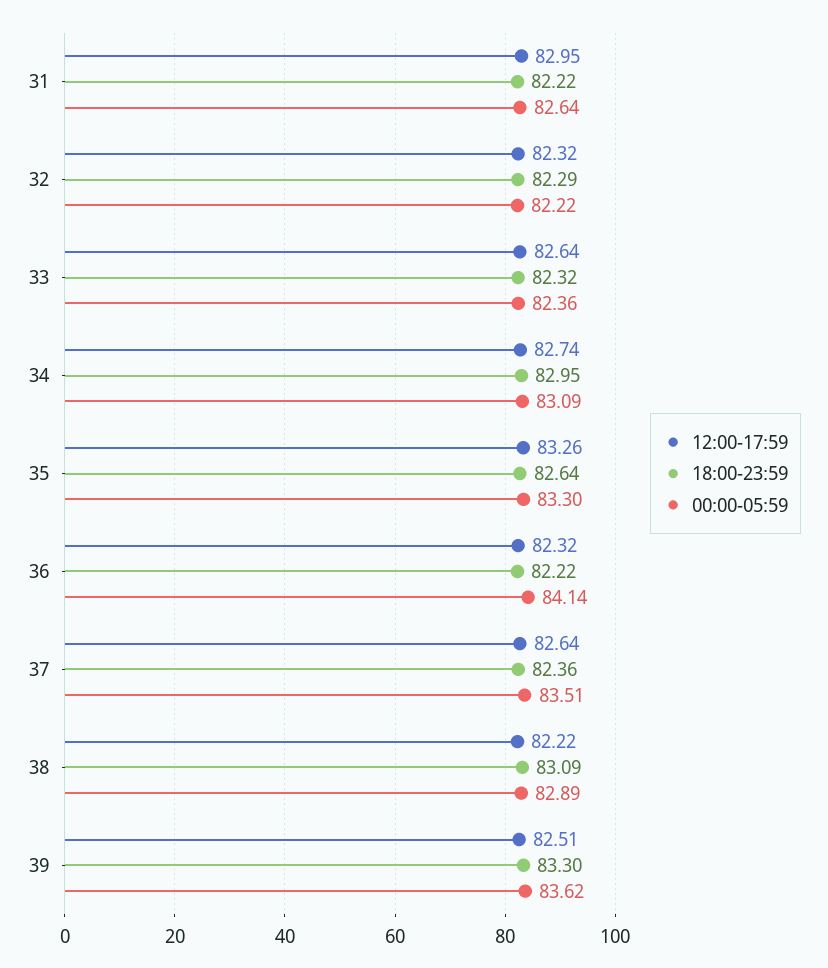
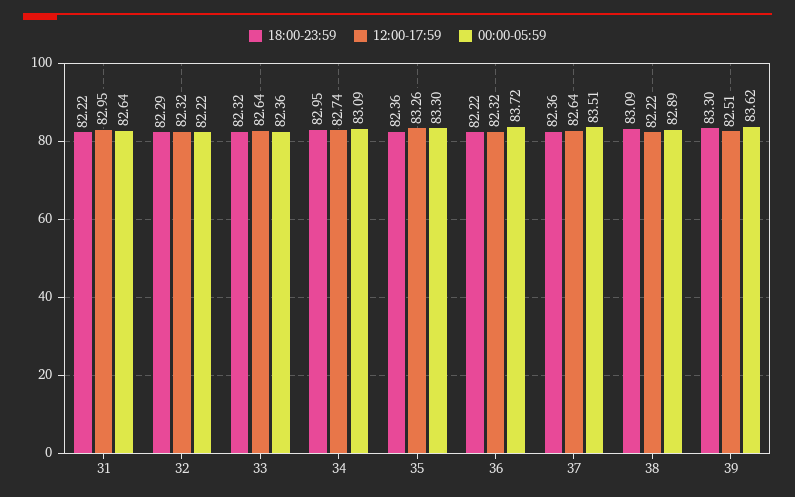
  {
    "12:00-17:59": {
      "31": 82.95,
      "32": 82.32,
      "33": 82.64,
      "34": 82.74,
      "35": 83.26,
      "36": 82.32,
      "37": 82.64,
      "38": 82.22,
      "39": 82.51
    },
    "18:00-23:59": {
      "31": 82.22,
      "32": 82.29,
      "33": 82.32,
      "34": 82.95,
-     "35": 82.64,
+     "35": 82.36,
      "36": 82.22,
      "37": 82.36,
      "38": 83.09,
      "39": 83.3
    },
    "00:00-05:59": {
      "31": 82.64,
      "32": 82.22,
      "33": 82.36,
      "34": 83.09,
      "35": 83.3,
-     "36": 84.14,
+     "36": 83.72,
      "37": 83.51,
      "38": 82.89,
      "39": 83.62
    }
  }

